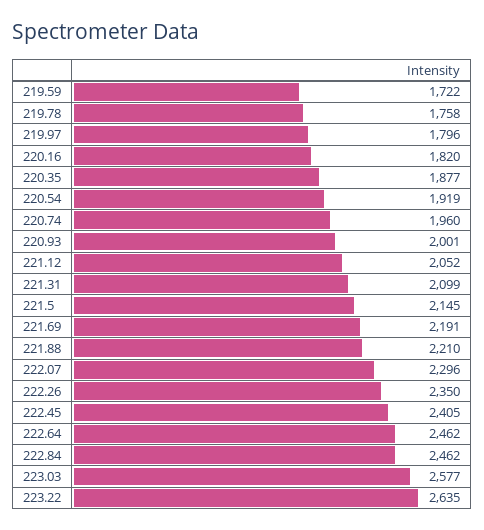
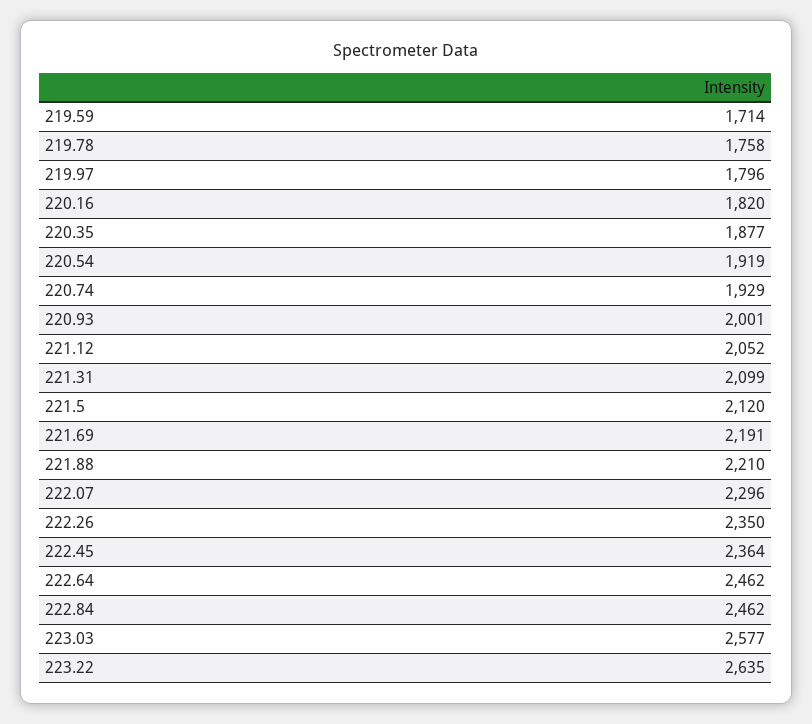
  {
-   "219.59": 1722,
+   "219.59": 1714,
    "219.78": 1758,
    "219.97": 1796,
    "220.16": 1820,
    "220.35": 1877,
    "220.54": 1919,
-   "220.74": 1960,
+   "220.74": 1929,
    "220.93": 2001,
    "221.12": 2052,
    "221.31": 2099,
-   "221.5": 2145,
+   "221.5": 2120,
    "221.69": 2191,
    "221.88": 2210,
    "222.07": 2296,
    "222.26": 2350,
-   "222.45": 2405,
+   "222.45": 2364,
    "222.64": 2462,
    "222.84": 2462,
    "223.03": 2577,
    "223.22": 2635
  }

